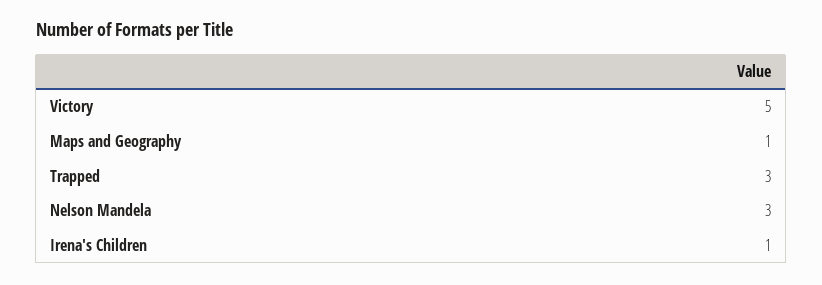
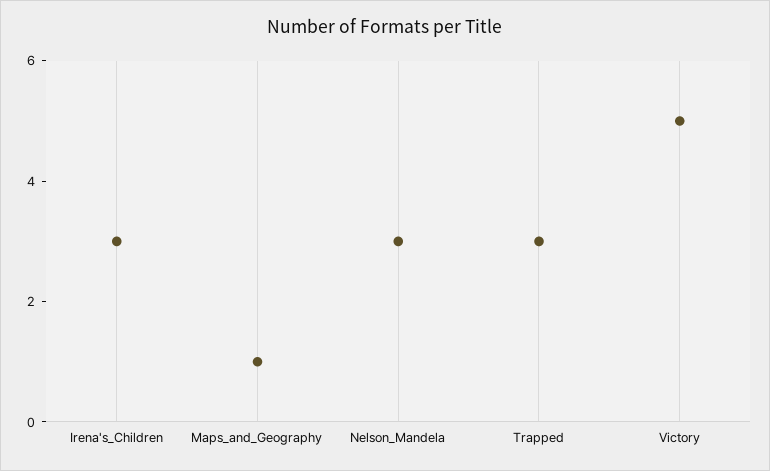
  {
    "Victory": 5,
    "Maps and Geography": 1,
    "Trapped": 3,
    "Nelson Mandela": 3,
-   "Irena's Children": 1
+   "Irena's Children": 3
  }

